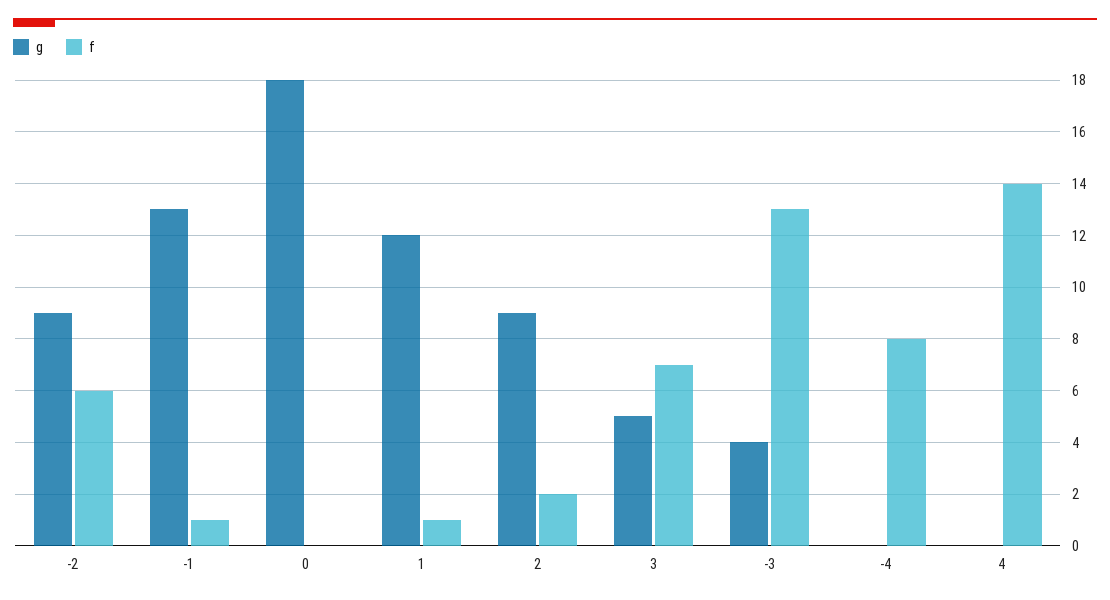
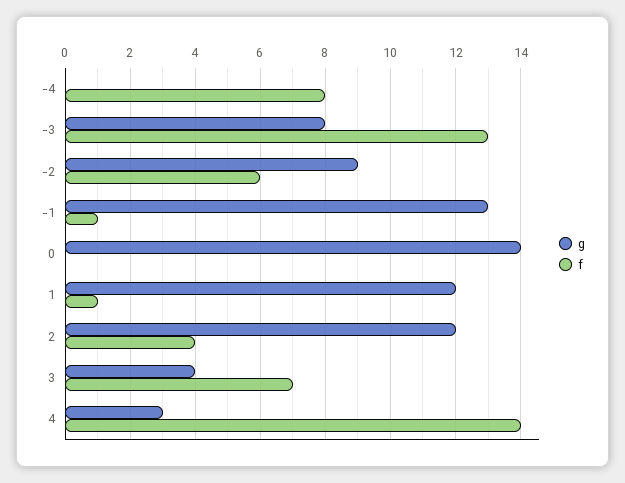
  {
    "g": {
      "-2": 9,
      "-1": 13,
-     "0": 18,
+     "0": 14,
      "1": 12,
-     "2": 9,
+     "2": 12,
-     "3": 5,
+     "3": 4,
-     "-3": 4,
+     "-3": 8,
      "-4": 0,
-     "4": 0
+     "4": 3
    },
    "f": {
      "-2": 6,
      "-1": 1,
      "0": 0,
      "1": 1,
-     "2": 2,
+     "2": 4,
      "3": 7,
      "-3": 13,
      "-4": 8,
      "4": 14
    }
  }

